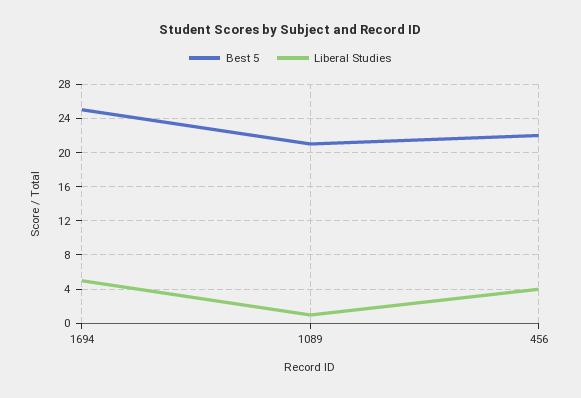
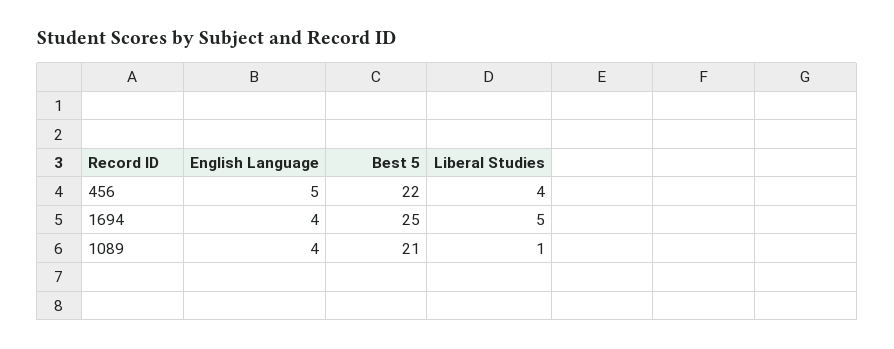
  {
    "Best 5": {
      "1694": 25,
      "1089": 21,
      "456": 22
    },
    "Liberal Studies": {
      "1694": 5,
      "1089": 1,
      "456": 4
-   }
+   },
+   "English Language": {
+     "456": 5,
+     "1694": 4,
+     "1089": 4
+   }
  }

